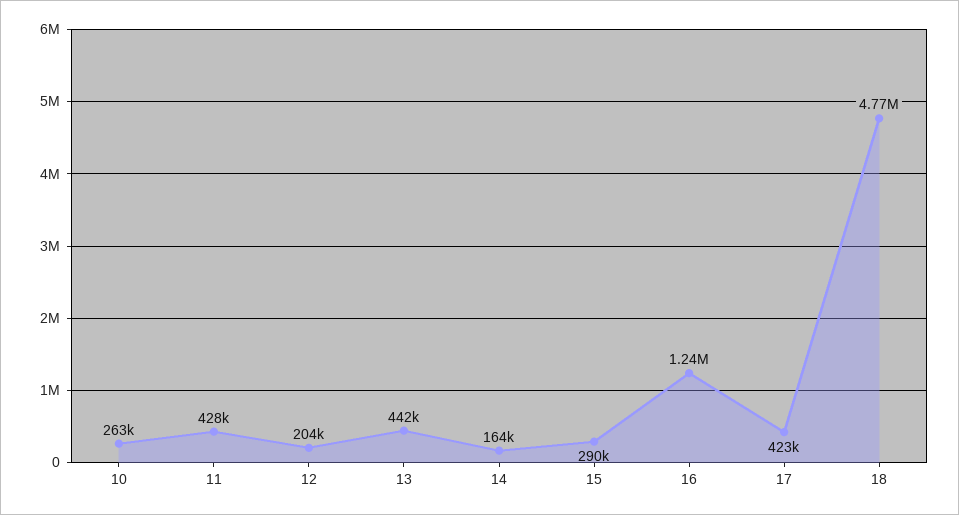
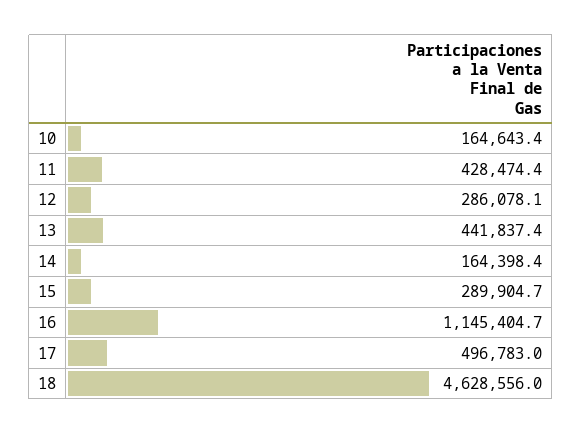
  {
-   "10": 263000,
+   "10": 164643.4,
    "11": 428474.4,
-   "12": 204000,
+   "12": 286078.1,
    "13": 441837.4,
    "14": 164398.4,
    "15": 289904.7,
-   "16": 1240000,
+   "16": 1145404.7,
-   "17": 423000,
+   "17": 496783,
-   "18": 4770000
+   "18": 4628556
  }

